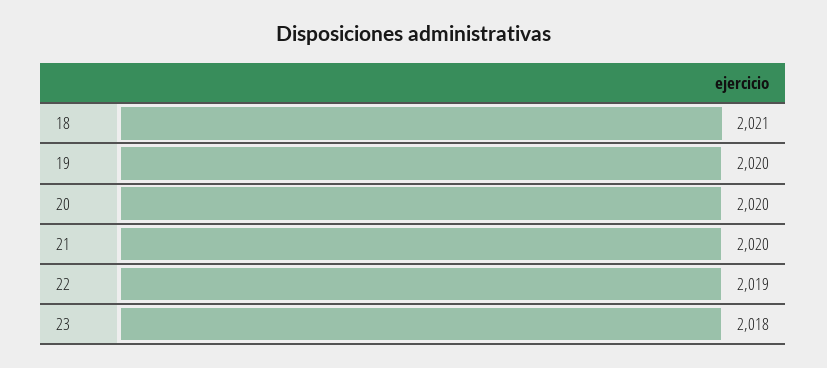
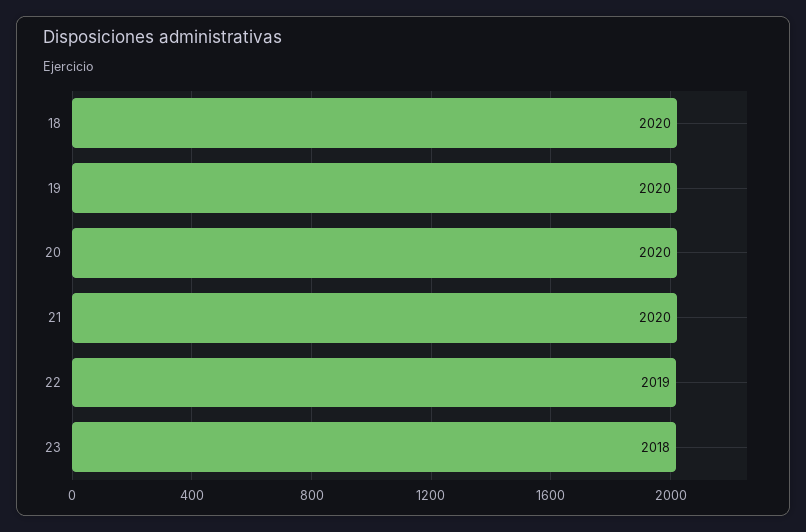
  {
-   "18": 2021,
+   "18": 2020,
    "19": 2020,
    "20": 2020,
    "21": 2020,
    "22": 2019,
    "23": 2018
  }

